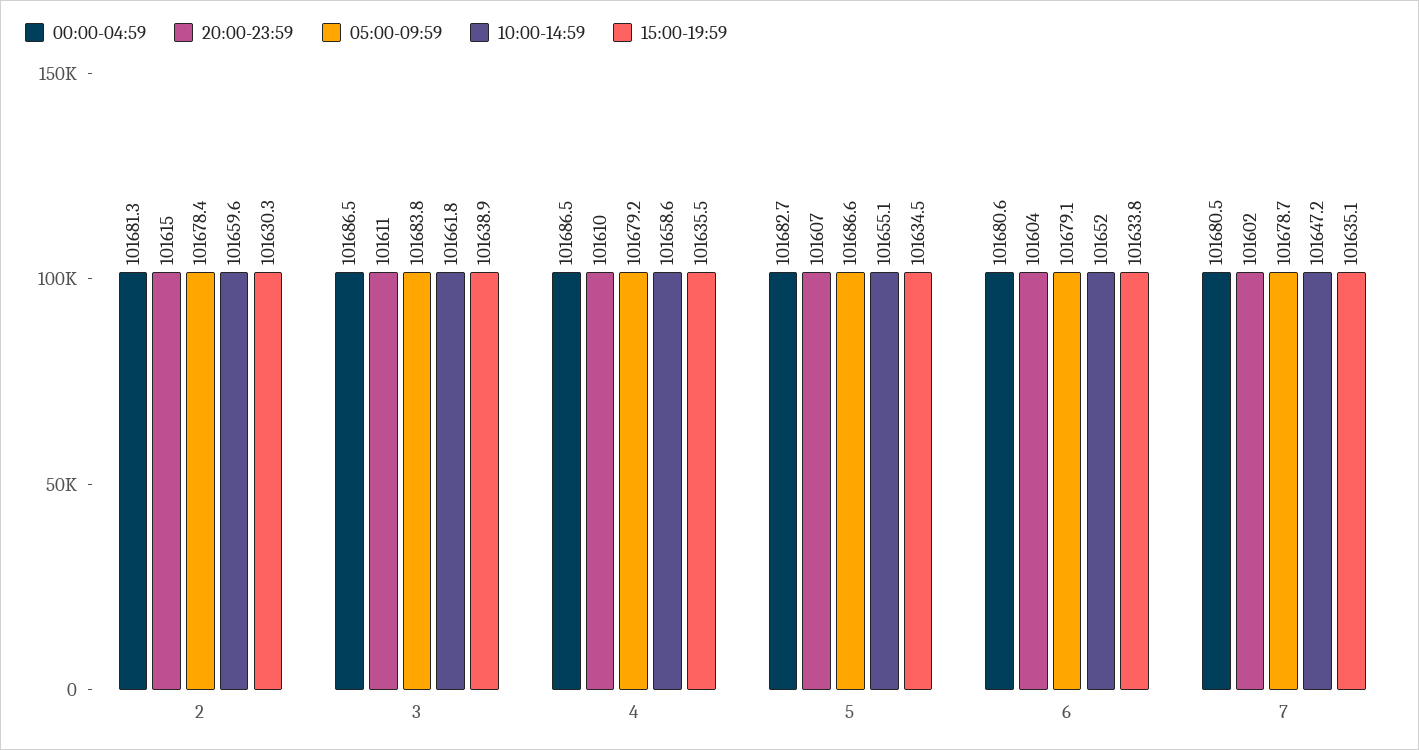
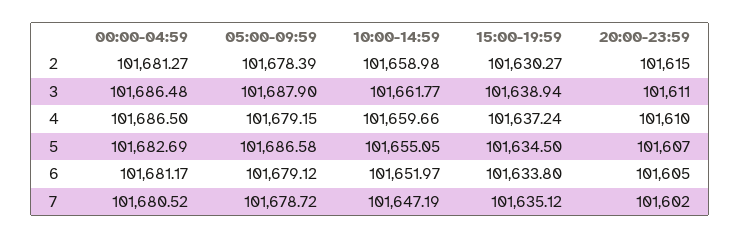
  {
    "00:00-04:59": {
      "2": 101681.27,
      "3": 101686.48,
      "4": 101686.5,
      "5": 101682.69,
-     "6": 101680.6,
+     "6": 101681.17,
      "7": 101680.52
    },
    "20:00-23:59": {
      "2": 101615,
      "3": 101611,
      "4": 101610,
      "5": 101607,
-     "6": 101604,
+     "6": 101605,
      "7": 101602
    },
    "05:00-09:59": {
      "2": 101678.39,
-     "3": 101683.8,
+     "3": 101687.9,
      "4": 101679.15,
      "5": 101686.58,
      "6": 101679.12,
      "7": 101678.72
    },
    "10:00-14:59": {
-     "2": 101659.6,
+     "2": 101658.98,
      "3": 101661.77,
-     "4": 101658.6,
+     "4": 101659.66,
      "5": 101655.05,
      "6": 101651.97,
      "7": 101647.19
    },
    "15:00-19:59": {
      "2": 101630.27,
      "3": 101638.94,
-     "4": 101635.5,
+     "4": 101637.24,
      "5": 101634.5,
      "6": 101633.8,
      "7": 101635.12
    }
  }

